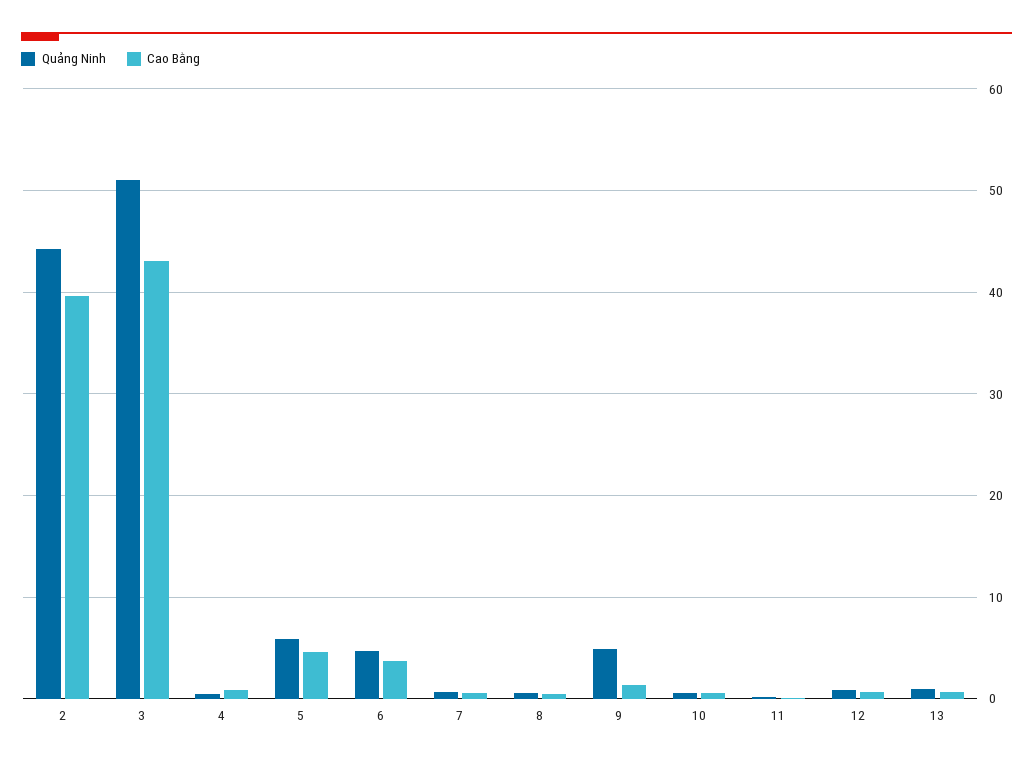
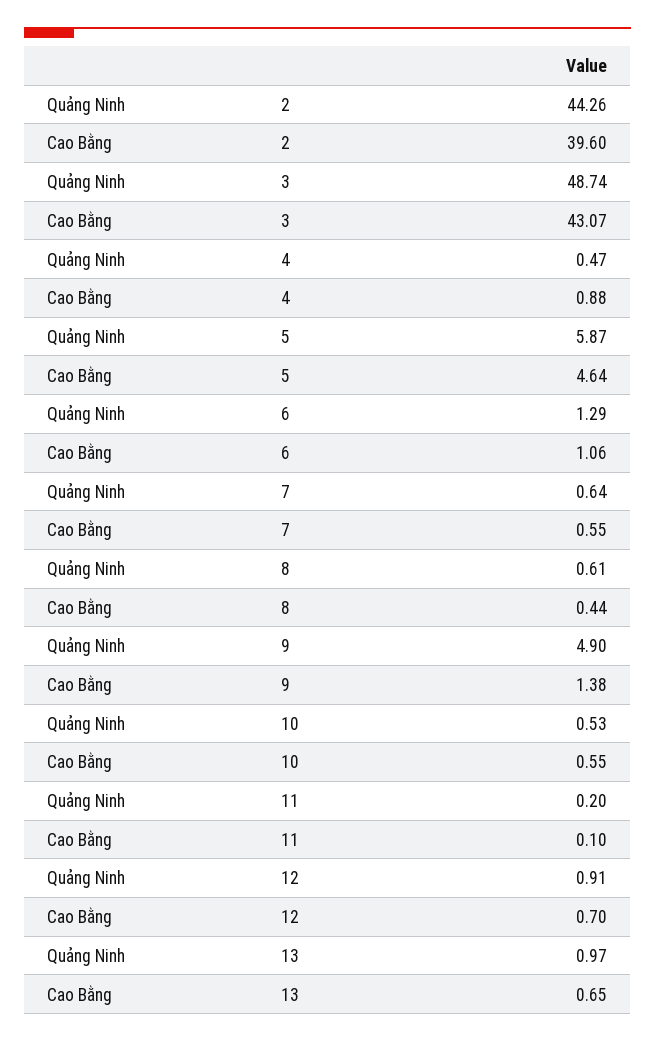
  {
    "Quảng Ninh": {
      "2": 44.26,
-     "3": 51,
+     "3": 48.74,
      "4": 0.47,
      "5": 5.87,
-     "6": 5,
+     "6": 1.29,
      "7": 0.64,
      "8": 0.61,
      "9": 4.9,
      "10": 0.53,
      "11": 0.2,
      "12": 0.91,
      "13": 0.97
    },
    "Cao Bằng": {
      "2": 39.6,
      "3": 43.07,
      "4": 0.88,
      "5": 4.64,
-     "6": 4,
+     "6": 1.06,
      "7": 0.55,
      "8": 0.44,
      "9": 1.38,
      "10": 0.55,
      "11": 0.1,
      "12": 0.7,
      "13": 0.65
    }
  }

